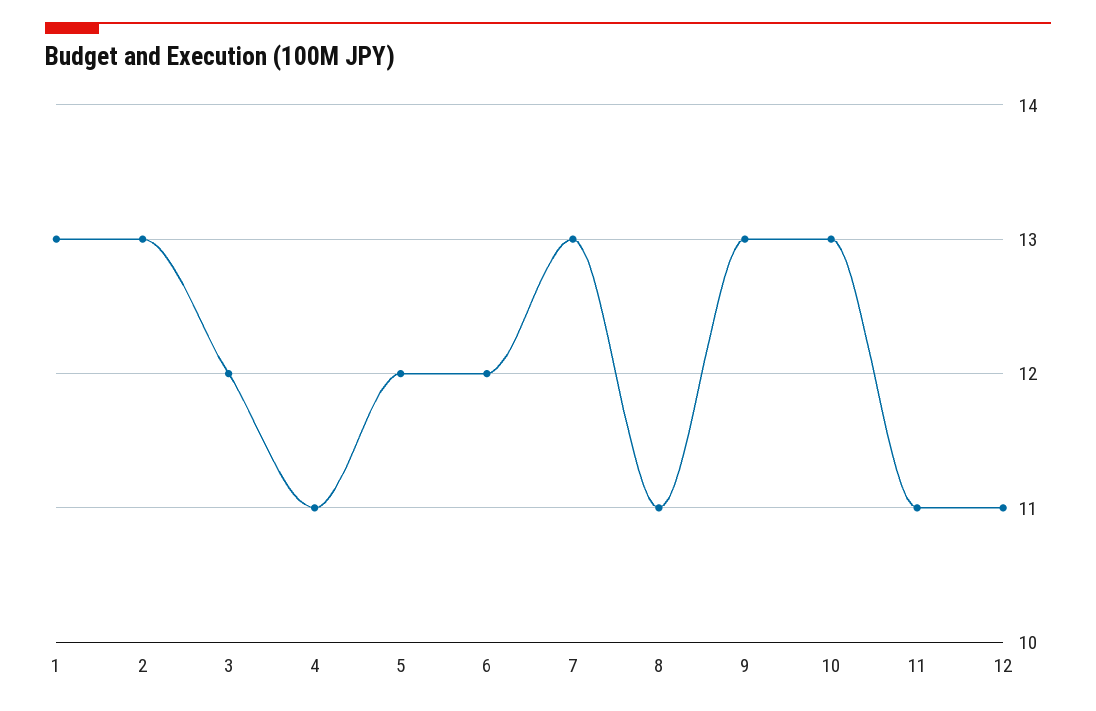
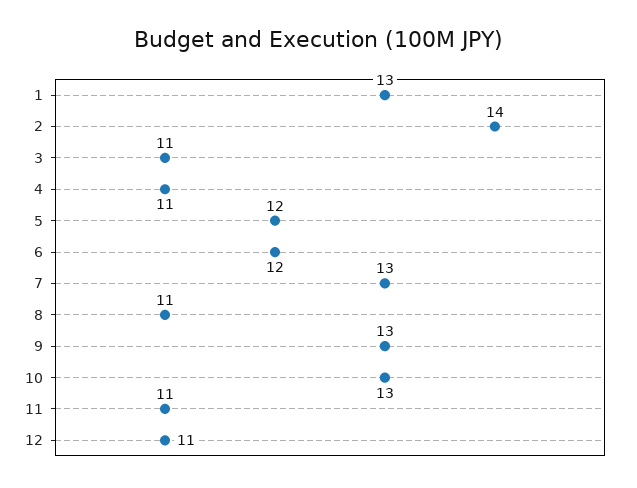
  {
    "1": 13,
-   "2": 13,
+   "2": 14,
-   "3": 12,
+   "3": 11,
    "4": 11,
    "5": 12,
    "6": 12,
    "7": 13,
    "8": 11,
    "9": 13,
    "10": 13,
    "11": 11,
    "12": 11
  }

